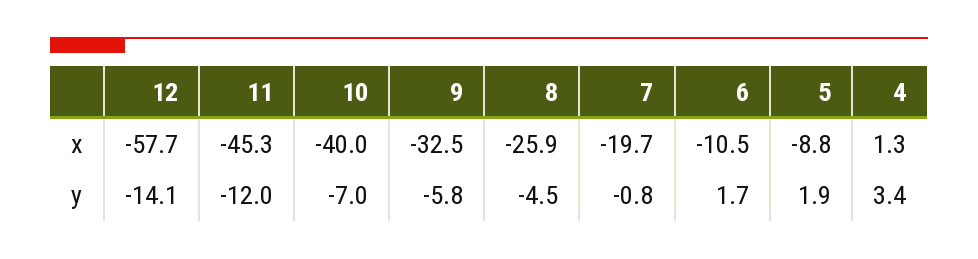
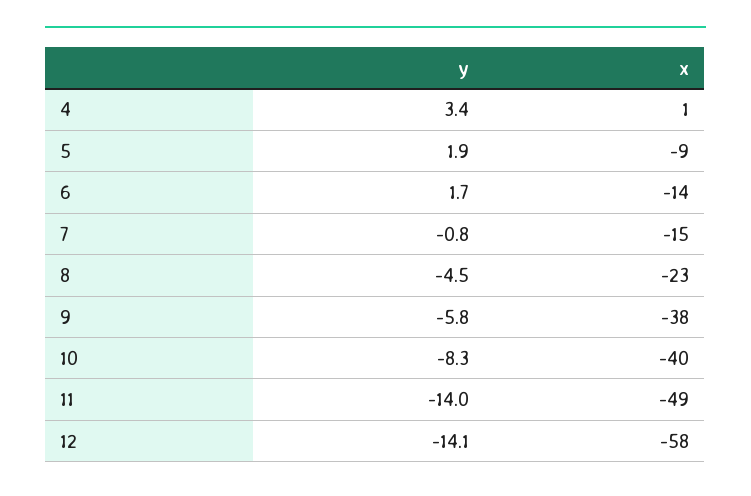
  {
    "12": {
      "x": -57.7,
      "y": -14.1
    },
    "11": {
-     "x": -45.3,
+     "x": -49,
-     "y": -12
+     "y": -14
    },
    "10": {
      "x": -40,
-     "y": -7
+     "y": -8.3
    },
    "9": {
-     "x": -32.5,
+     "x": -38,
      "y": -5.8
    },
    "8": {
-     "x": -25.9,
+     "x": -23,
      "y": -4.5
    },
    "7": {
-     "x": -19.7,
+     "x": -15,
      "y": -0.8
    },
    "6": {
-     "x": -10.5,
+     "x": -14,
      "y": 1.7
    },
    "5": {
      "x": -8.8,
      "y": 1.9
    },
    "4": {
      "x": 1.3,
      "y": 3.4
    }
  }

